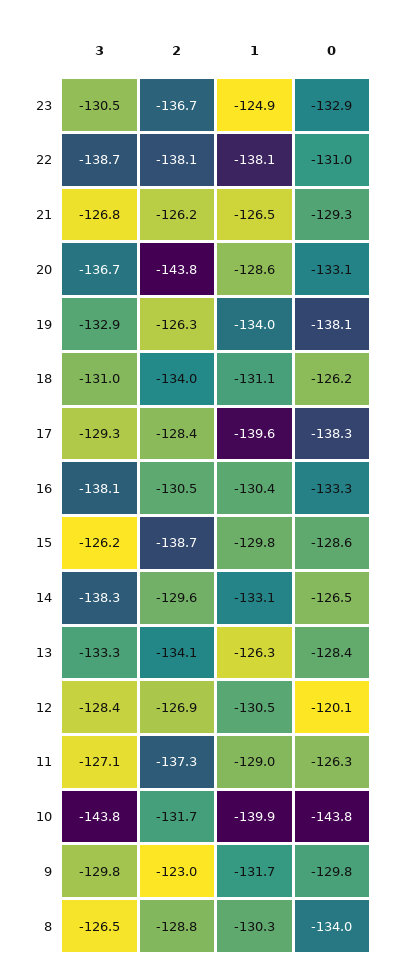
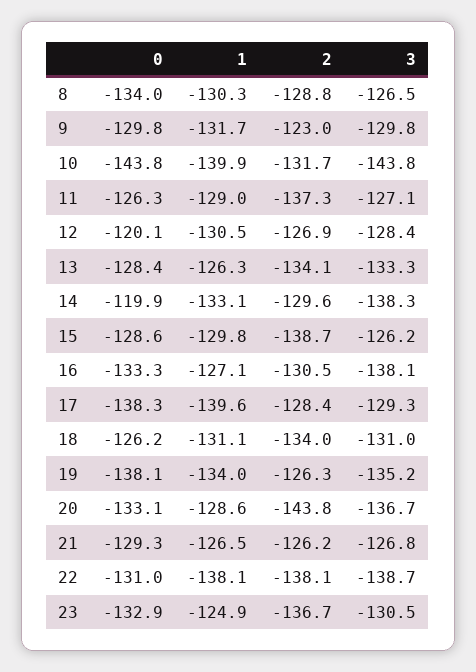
  {
    "3": {
      "23": -130.5,
      "22": -138.7,
      "21": -126.8,
      "20": -136.7,
-     "19": -132.9,
+     "19": -135.2,
      "18": -131,
      "17": -129.3,
      "16": -138.1,
      "15": -126.2,
      "14": -138.3,
      "13": -133.3,
      "12": -128.4,
      "11": -127.1,
      "10": -143.8,
      "9": -129.8,
      "8": -126.5
    },
    "2": {
      "23": -136.7,
      "22": -138.1,
      "21": -126.2,
      "20": -143.8,
      "19": -126.3,
      "18": -134,
      "17": -128.4,
      "16": -130.5,
      "15": -138.7,
      "14": -129.6,
      "13": -134.1,
      "12": -126.9,
      "11": -137.3,
      "10": -131.7,
      "9": -123,
      "8": -128.8
    },
    "1": {
      "23": -124.9,
      "22": -138.1,
      "21": -126.5,
      "20": -128.6,
      "19": -134,
      "18": -131.1,
      "17": -139.6,
-     "16": -130.4,
+     "16": -127.1,
      "15": -129.8,
      "14": -133.1,
      "13": -126.3,
      "12": -130.5,
      "11": -129,
      "10": -139.9,
      "9": -131.7,
      "8": -130.3
    },
    "0": {
      "23": -132.9,
      "22": -131,
      "21": -129.3,
      "20": -133.1,
      "19": -138.1,
      "18": -126.2,
      "17": -138.3,
      "16": -133.3,
      "15": -128.6,
-     "14": -126.5,
+     "14": -119.9,
      "13": -128.4,
      "12": -120.1,
      "11": -126.3,
      "10": -143.8,
      "9": -129.8,
      "8": -134
    }
  }

